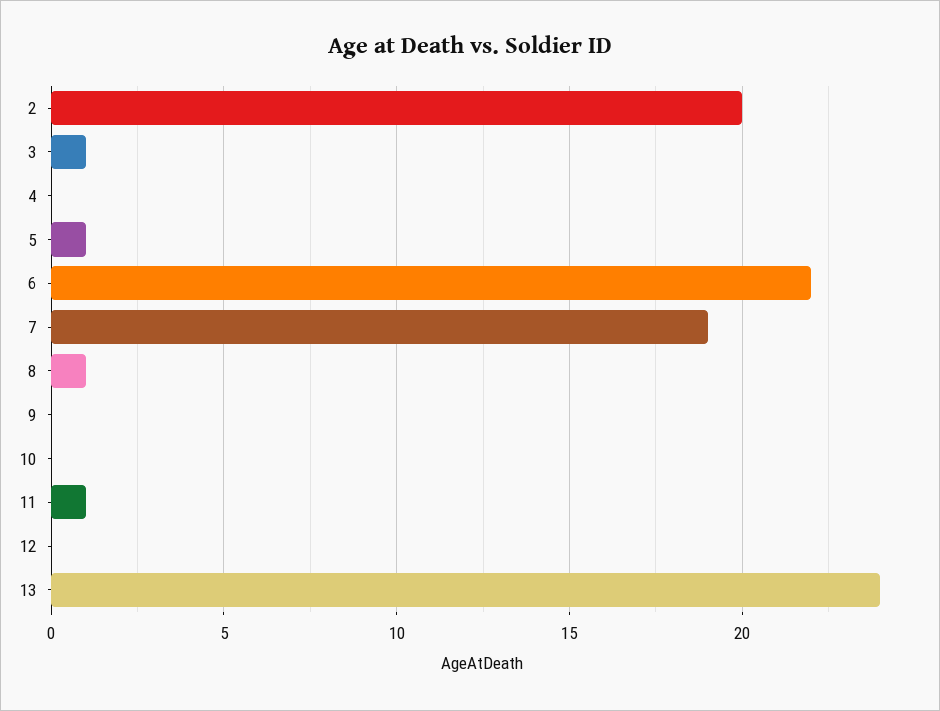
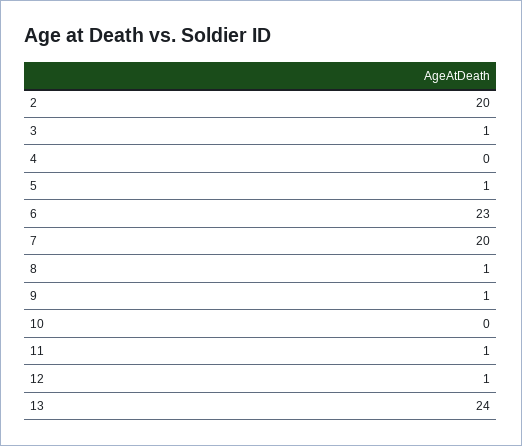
  {
    "2": 20,
    "3": 1,
    "4": 0,
    "5": 1,
-   "6": 22,
+   "6": 23,
-   "7": 19,
+   "7": 20,
    "8": 1,
-   "9": 0,
+   "9": 1,
    "10": 0,
    "11": 1,
-   "12": 0,
+   "12": 1,
    "13": 24
  }

